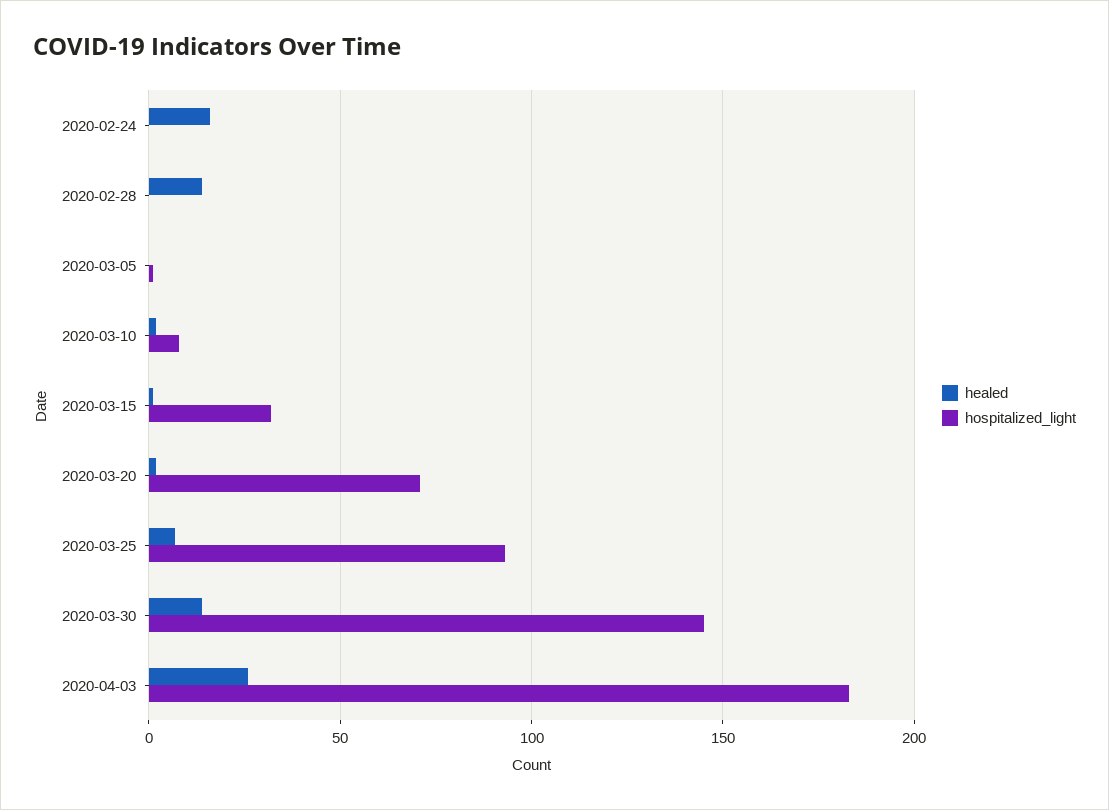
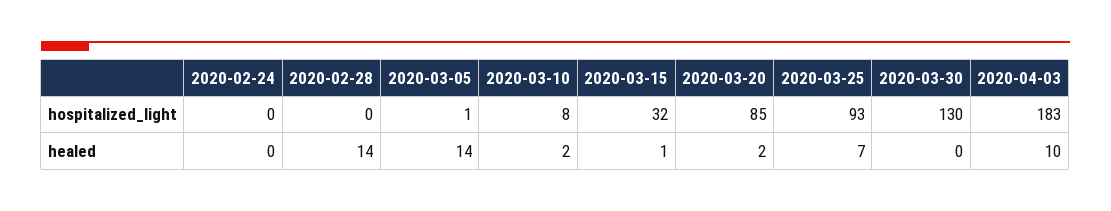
  {
    "healed": {
-     "2020-02-24": 15,
+     "2020-02-24": 0,
      "2020-02-28": 14,
-     "2020-03-05": 0,
+     "2020-03-05": 14,
      "2020-03-10": 2,
      "2020-03-15": 1,
      "2020-03-20": 2,
      "2020-03-25": 7,
-     "2020-03-30": 15,
+     "2020-03-30": 0,
-     "2020-04-03": 25
+     "2020-04-03": 10
    },
    "hospitalized_light": {
      "2020-02-24": 0,
      "2020-02-28": 0,
      "2020-03-05": 1,
      "2020-03-10": 8,
      "2020-03-15": 32,
-     "2020-03-20": 70,
+     "2020-03-20": 85,
      "2020-03-25": 93,
-     "2020-03-30": 145,
+     "2020-03-30": 130,
      "2020-04-03": 183
    }
  }

